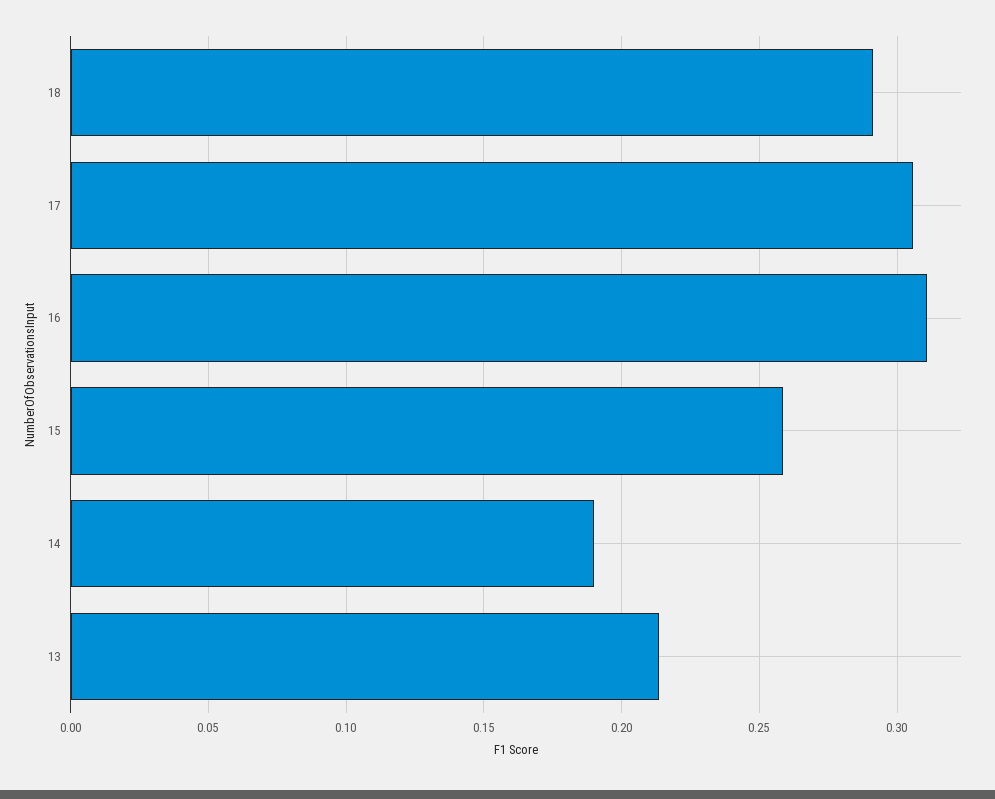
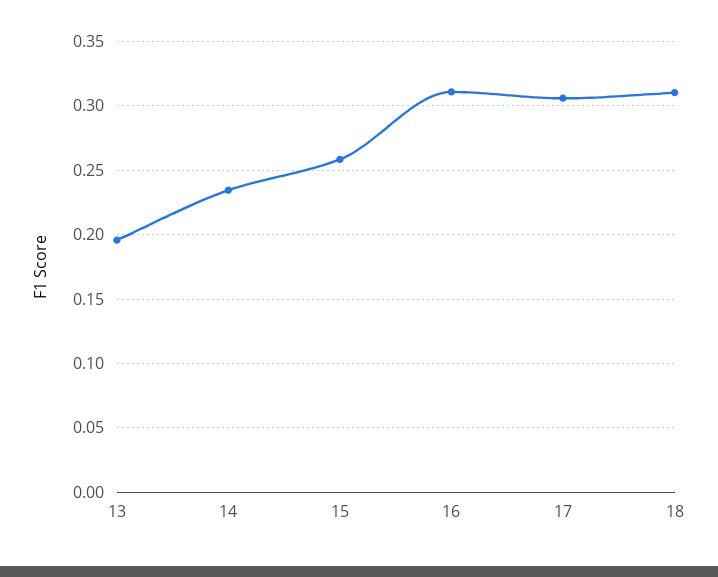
  {
-   "18": 0.29,
+   "18": 0.31,
    "17": 0.305,
    "16": 0.31,
    "15": 0.26,
-   "14": 0.19,
+   "14": 0.235,
-   "13": 0.215
+   "13": 0.195
  }

